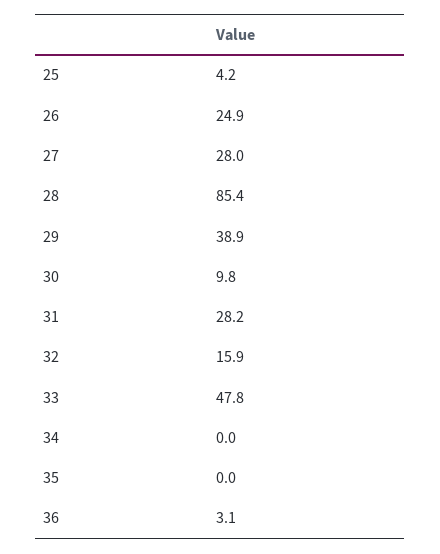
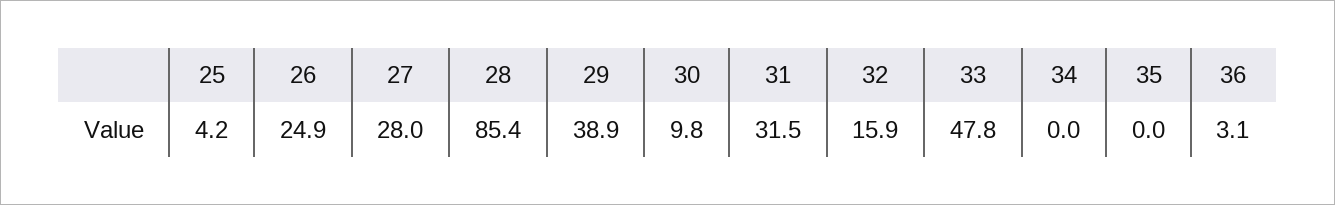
  {
    "25": 4.2,
    "26": 24.9,
    "27": 28,
    "28": 85.4,
    "29": 38.9,
    "30": 9.8,
-   "31": 28.2,
+   "31": 31.5,
    "32": 15.9,
    "33": 47.8,
    "34": 0,
    "35": 0,
    "36": 3.1
  }

